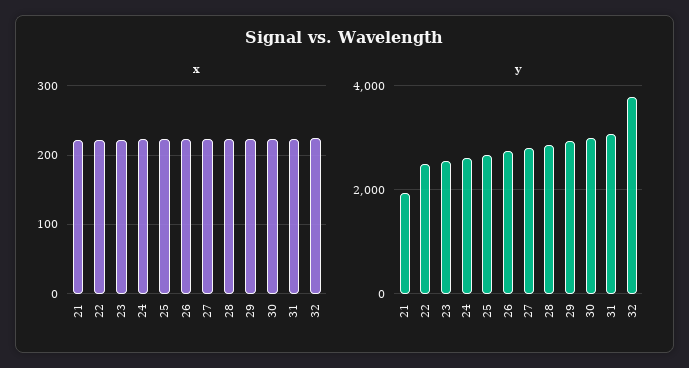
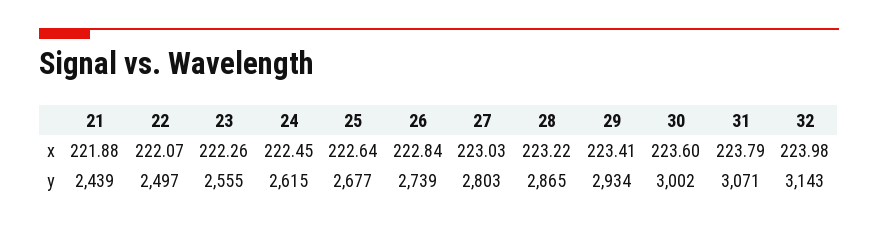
  {
    "x": {
      "21": 221.88,
      "22": 222.07,
      "23": 222.26,
      "24": 222.45,
      "25": 222.64,
      "26": 222.84,
      "27": 223.03,
      "28": 223.22,
      "29": 223.41,
      "30": 223.6,
      "31": 223.79,
      "32": 223.98
    },
    "y": {
-     "21": 2000,
+     "21": 2439,
      "22": 2497,
      "23": 2555,
      "24": 2615,
      "25": 2677,
      "26": 2739,
      "27": 2803,
      "28": 2865,
      "29": 2934,
      "30": 3002,
      "31": 3071,
-     "32": 3800
+     "32": 3143
    }
  }

